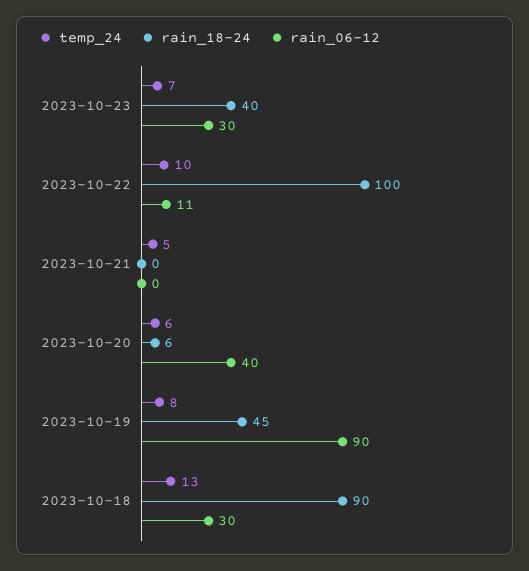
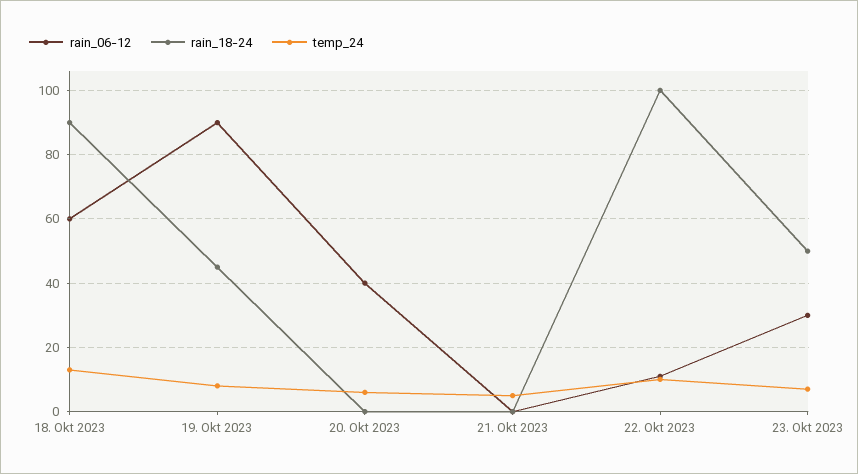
  {
    "temp_24": {
      "2023-10-23": 7,
      "2023-10-22": 10,
      "2023-10-21": 5,
      "2023-10-20": 6,
      "2023-10-19": 8,
      "2023-10-18": 13
    },
    "rain_18-24": {
-     "2023-10-23": 40,
+     "2023-10-23": 50,
      "2023-10-22": 100,
      "2023-10-21": 0,
-     "2023-10-20": 6,
+     "2023-10-20": 0,
      "2023-10-19": 45,
      "2023-10-18": 90
    },
    "rain_06-12": {
      "2023-10-23": 30,
      "2023-10-22": 11,
      "2023-10-21": 0,
      "2023-10-20": 40,
      "2023-10-19": 90,
-     "2023-10-18": 30
+     "2023-10-18": 60
    }
  }

